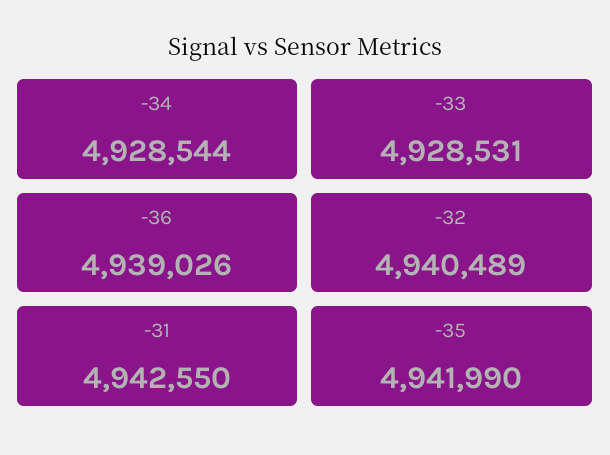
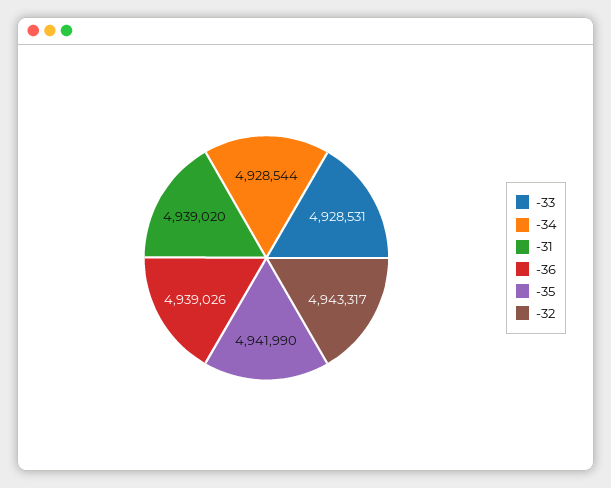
  {
    "-34": 4928544,
    "-33": 4928531,
    "-36": 4939026,
-   "-32": 4940489,
+   "-32": 4943317,
-   "-31": 4942550,
+   "-31": 4939020,
    "-35": 4941990
  }

